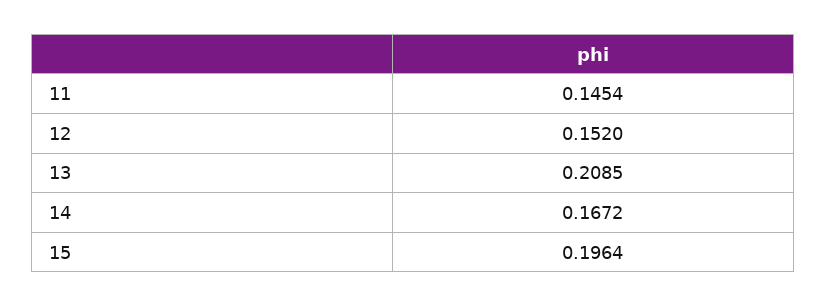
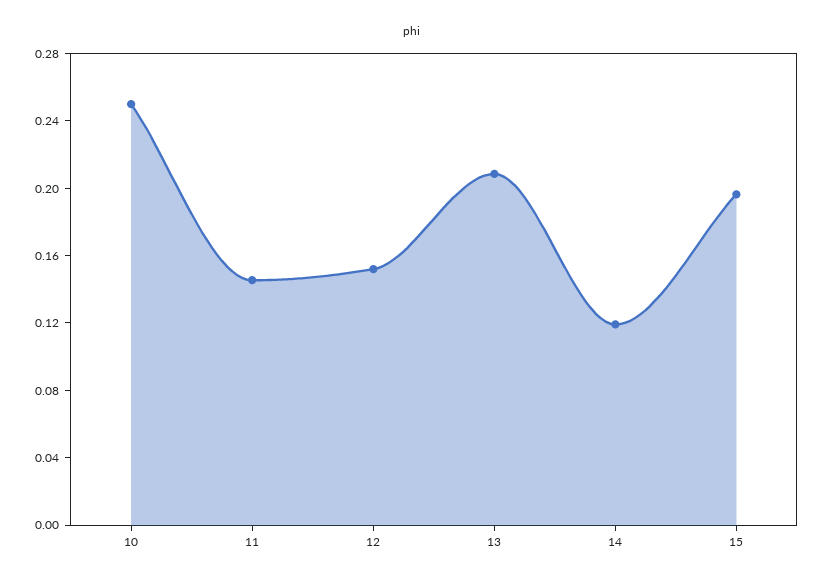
  {
    "11": 0.1454,
    "12": 0.152,
    "13": 0.2085,
-   "14": 0.1672,
+   "14": 0.12,
-   "15": 0.1964
+   "15": 0.1964,
+   "10": 0.25
  }

